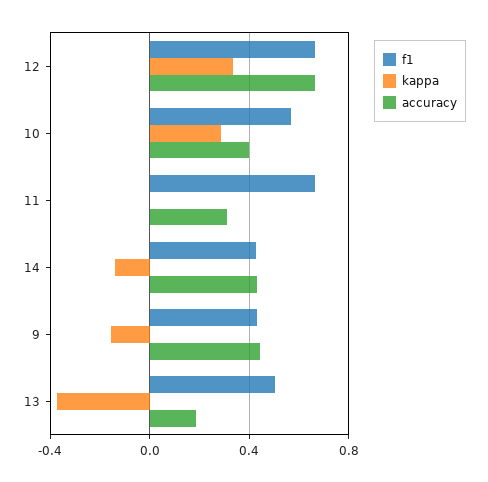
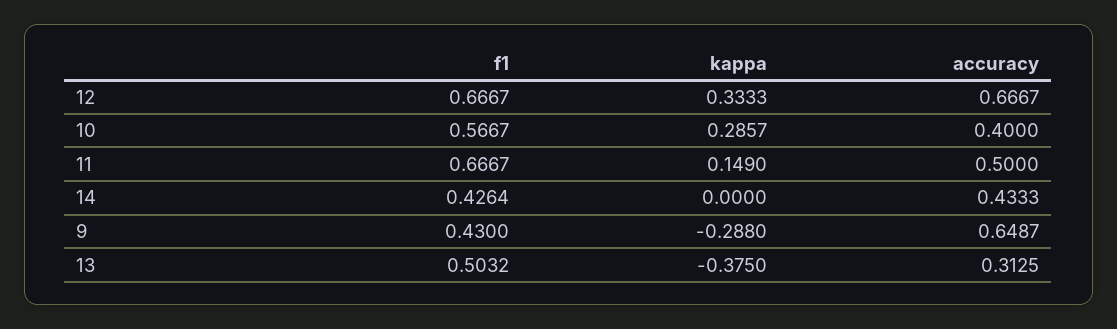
  {
    "f1": {
      "12": 0.6667,
      "10": 0.5667,
      "11": 0.6667,
      "14": 0.4264,
      "9": 0.43,
      "13": 0.5032
    },
    "kappa": {
      "12": 0.3333,
      "10": 0.2857,
-     "11": 0,
+     "11": 0.149,
-     "14": -0.15,
+     "14": 0,
-     "9": -0.15,
+     "9": -0.288,
      "13": -0.375
    },
    "accuracy": {
      "12": 0.6667,
      "10": 0.4,
-     "11": 0.3,
+     "11": 0.5,
      "14": 0.4333,
-     "9": 0.45,
+     "9": 0.6487,
-     "13": 0.2
+     "13": 0.3125
    }
  }

